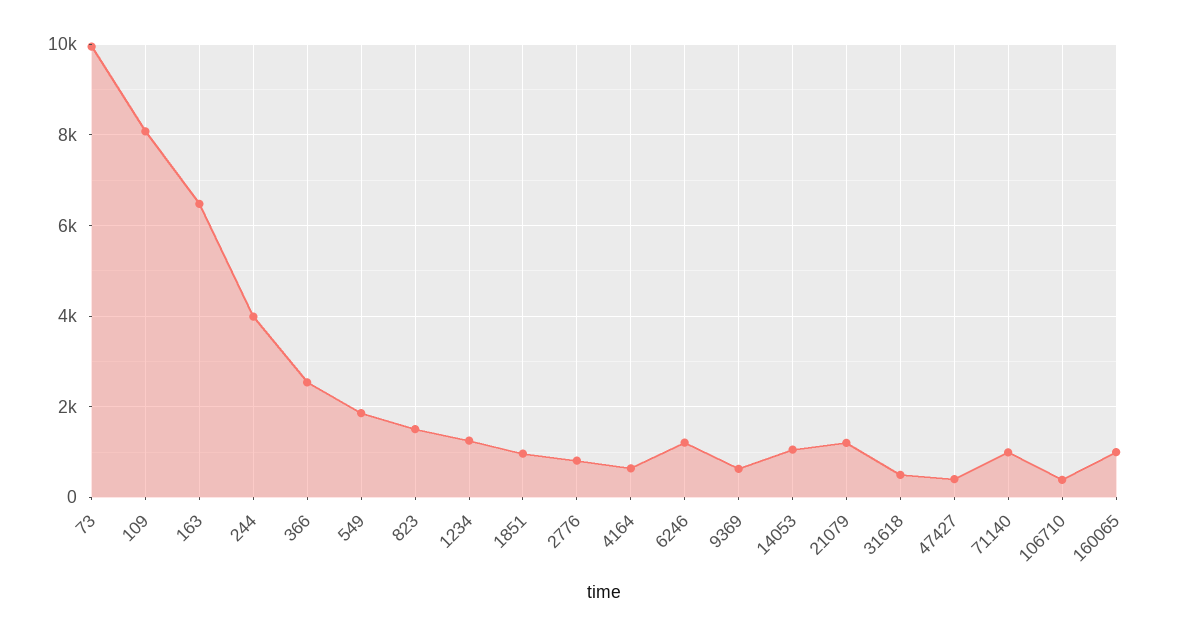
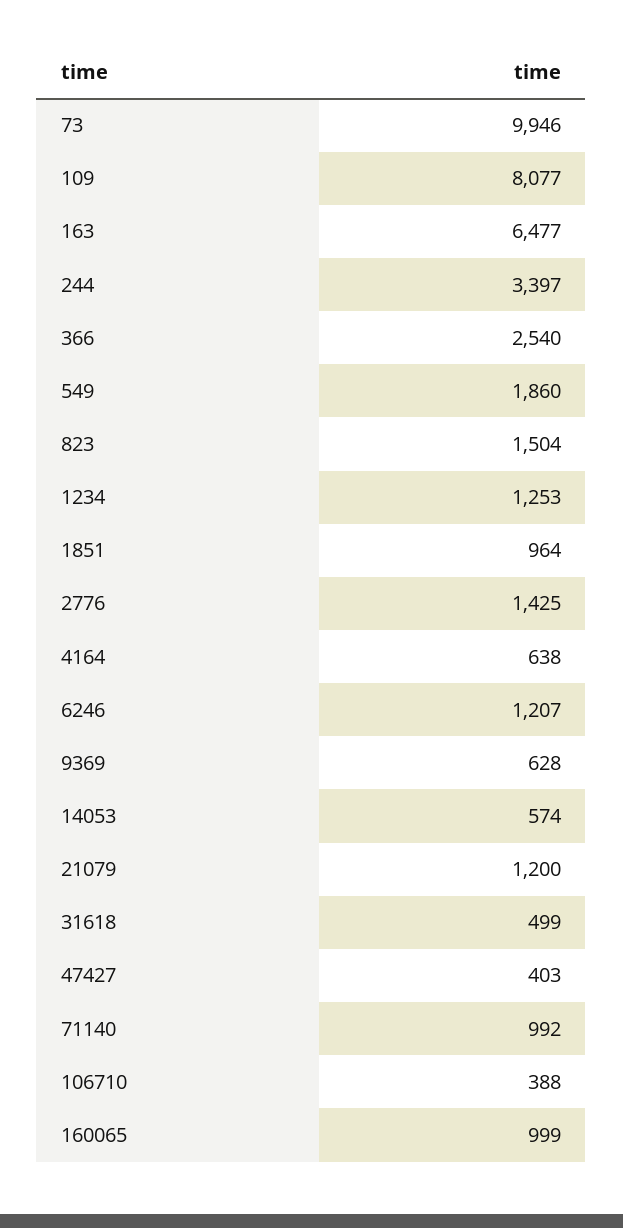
  {
    "73": 9946,
    "109": 8077,
    "163": 6477,
-   "244": 4000,
+   "244": 3397,
    "366": 2540,
    "549": 1860,
    "823": 1504,
    "1234": 1253,
    "1851": 964,
-   "2776": 800,
+   "2776": 1425,
    "4164": 638,
    "6246": 1207,
    "9369": 628,
-   "14053": 1000,
+   "14053": 574,
    "21079": 1200,
    "31618": 499,
    "47427": 403,
    "71140": 992,
    "106710": 388,
    "160065": 999
  }

